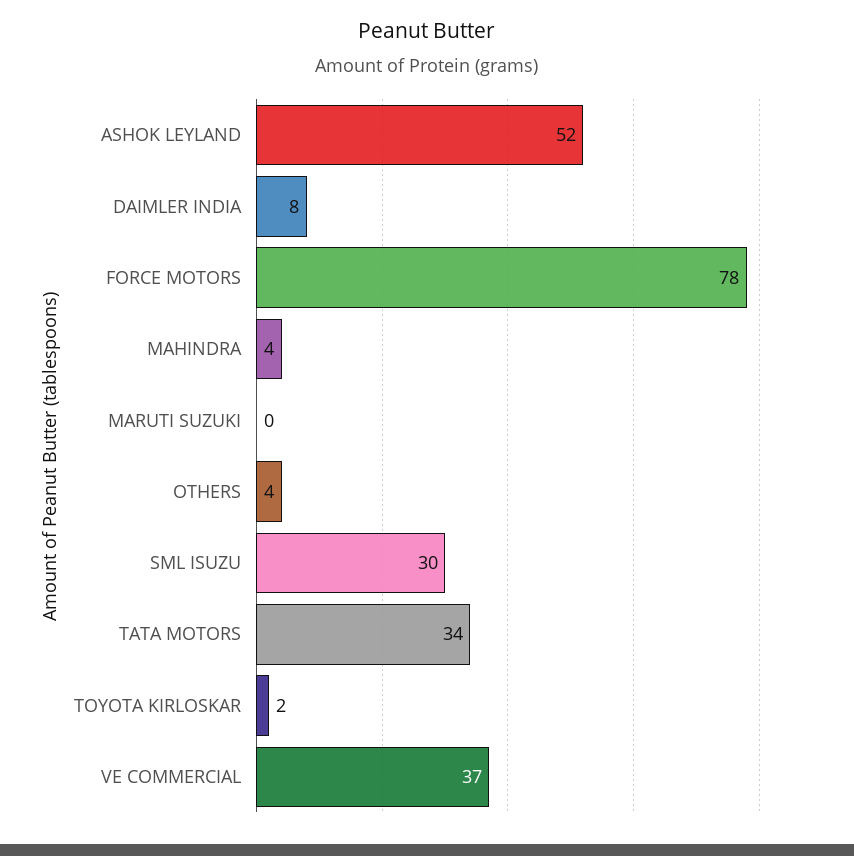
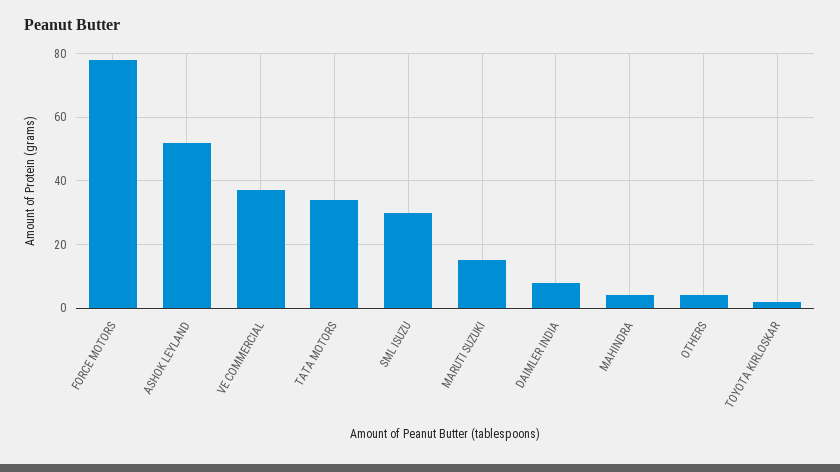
  {
    "ASHOK LEYLAND": 52,
    "DAIMLER INDIA": 8,
    "FORCE MOTORS": 78,
    "MAHINDRA": 4,
-   "MARUTI SUZUKI": 0,
+   "MARUTI SUZUKI": 15,
    "OTHERS": 4,
    "SML ISUZU": 30,
    "TATA MOTORS": 34,
    "TOYOTA KIRLOSKAR": 2,
    "VE COMMERCIAL": 37
  }

